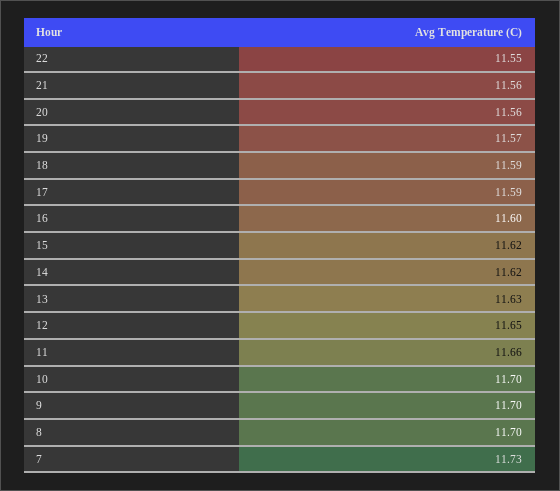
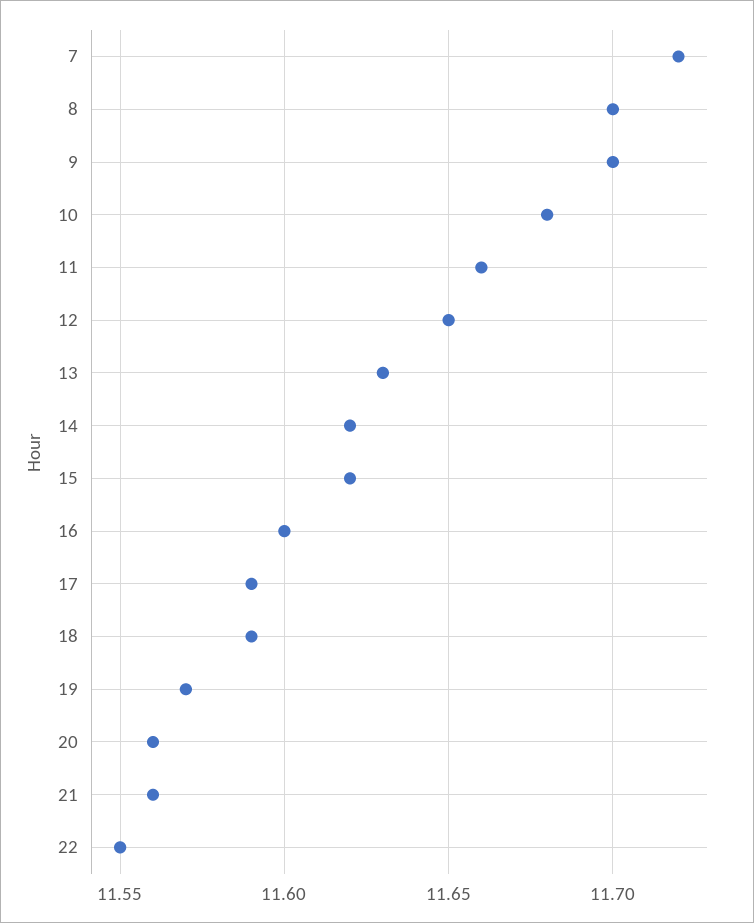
  {
    "22": 11.55,
    "21": 11.56,
    "20": 11.56,
    "19": 11.57,
    "18": 11.59,
    "17": 11.59,
    "16": 11.6,
    "15": 11.62,
    "14": 11.62,
    "13": 11.63,
    "12": 11.65,
    "11": 11.66,
-   "10": 11.7,
+   "10": 11.68,
    "9": 11.7,
    "8": 11.7,
-   "7": 11.73
+   "7": 11.72
  }

